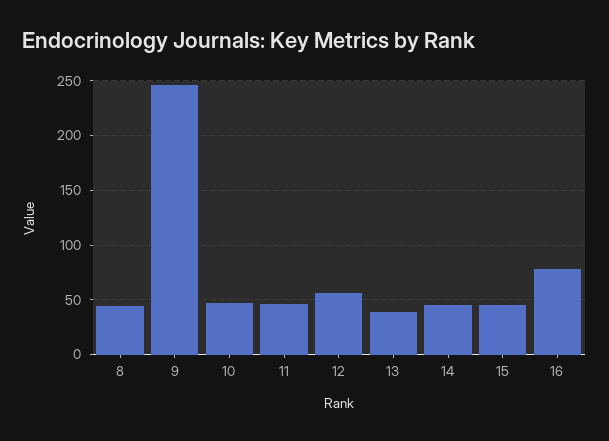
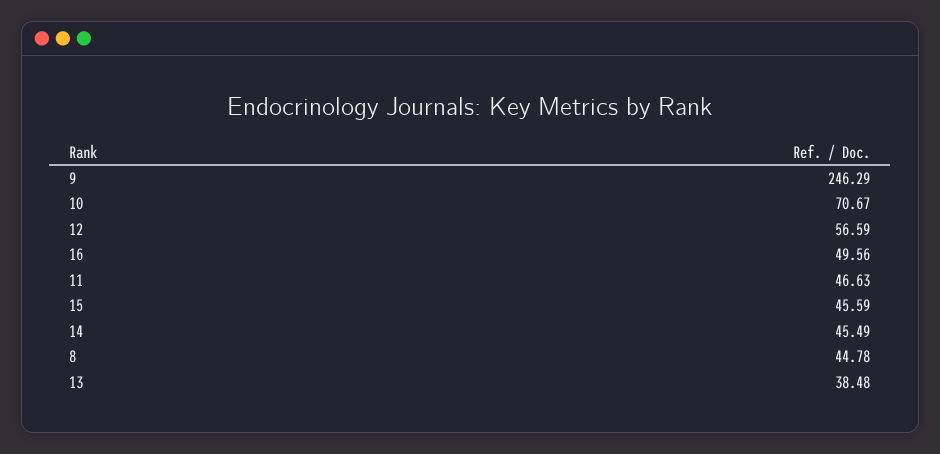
  {
    "8": 44.78,
    "9": 246.29,
-   "10": 50,
+   "10": 70.67,
    "11": 46.63,
    "12": 56.59,
    "13": 38.48,
    "14": 45.49,
    "15": 45.59,
-   "16": 80
+   "16": 49.56
  }

